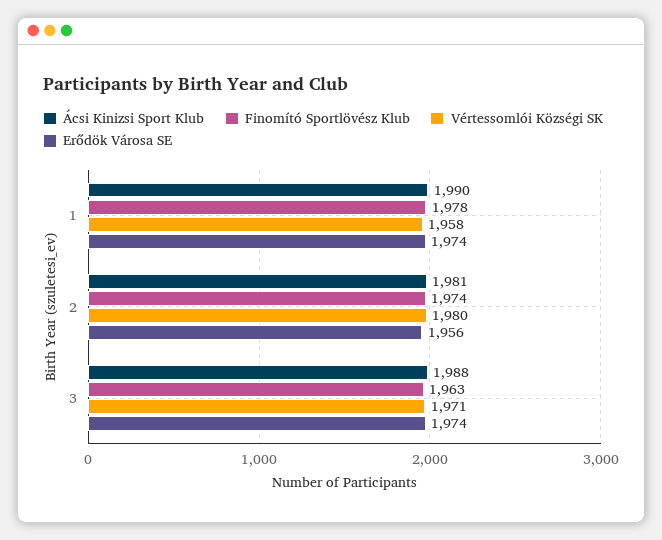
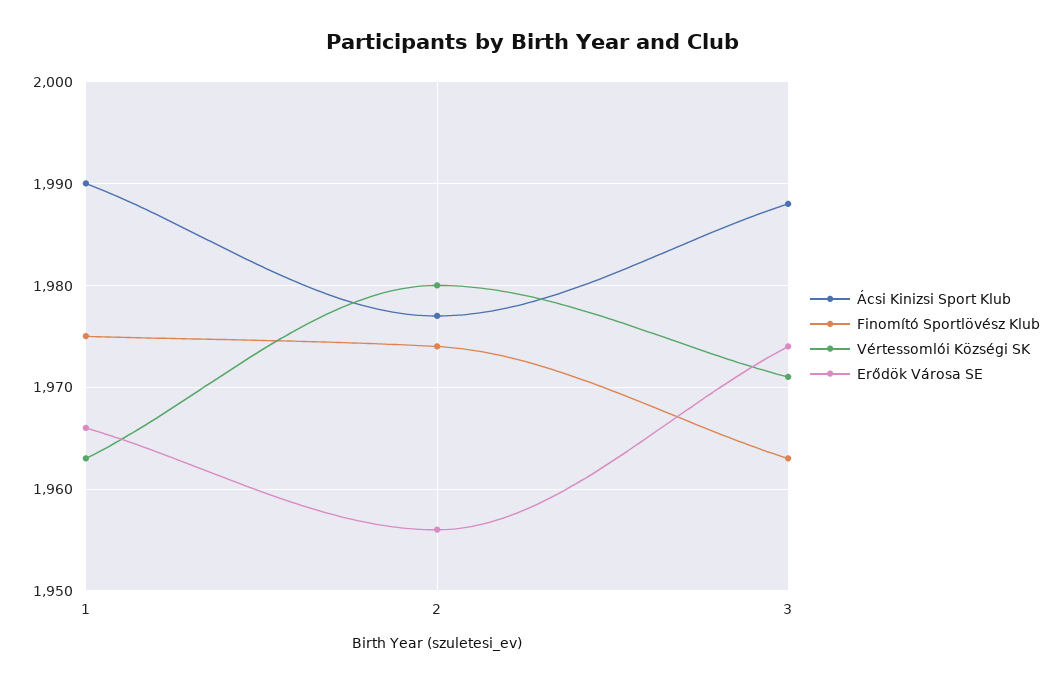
  {
    "Ácsi Kinizsi Sport Klub": {
      "1": 1990,
-     "2": 1981,
+     "2": 1977,
      "3": 1988
    },
    "Finomító Sportlövész Klub": {
-     "1": 1978,
+     "1": 1975,
      "2": 1974,
      "3": 1963
    },
    "Vértessomlói Községi SK": {
-     "1": 1958,
+     "1": 1963,
      "2": 1980,
      "3": 1971
    },
    "Erődök Városa SE": {
-     "1": 1974,
+     "1": 1966,
      "2": 1956,
      "3": 1974
    }
  }

